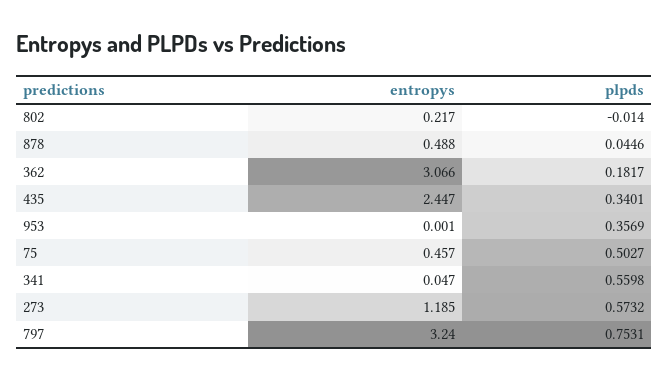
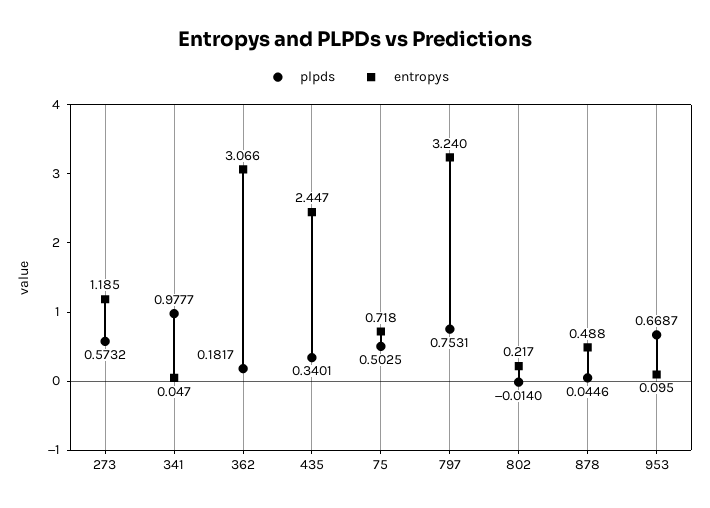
  {
    "entropys": {
      "802": 0.217,
      "878": 0.488,
      "362": 3.066,
      "435": 2.447,
-     "953": 0.001,
+     "953": 0.095,
-     "75": 0.457,
+     "75": 0.718,
      "341": 0.047,
      "273": 1.185,
      "797": 3.24
    },
    "plpds": {
      "802": -0.014,
      "878": 0.0446,
      "362": 0.1817,
      "435": 0.3401,
-     "953": 0.3569,
+     "953": 0.6687,
-     "75": 0.5027,
+     "75": 0.5025,
-     "341": 0.5598,
+     "341": 0.9777,
      "273": 0.5732,
      "797": 0.7531
    }
  }

